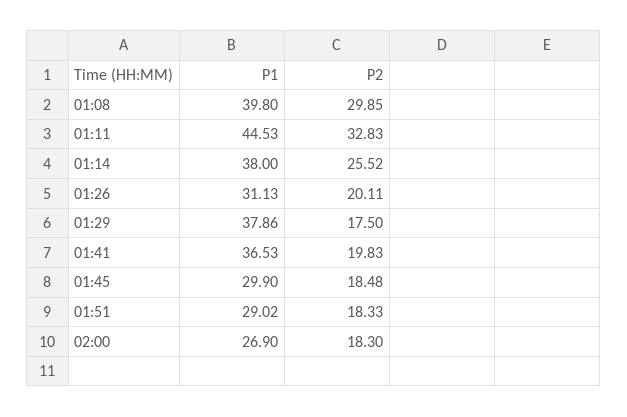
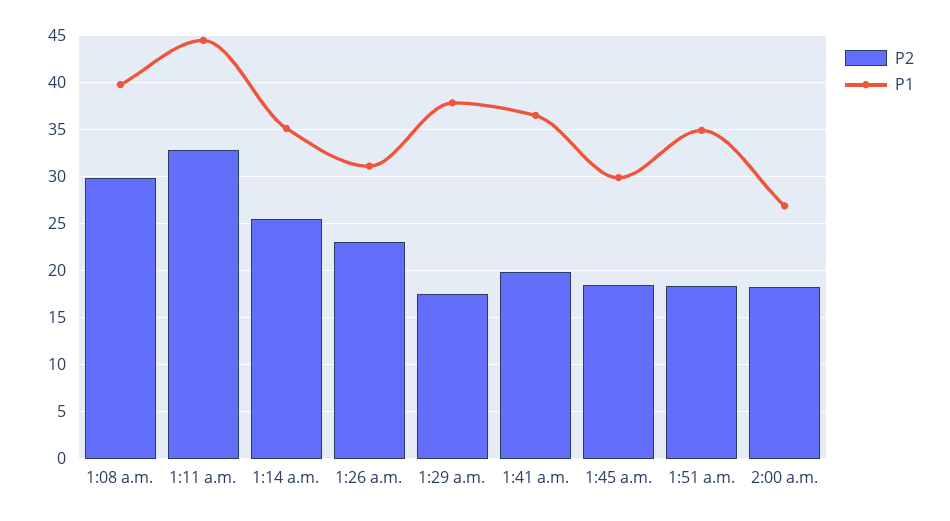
  {
    "P1": {
      "01:08": 39.8,
      "01:11": 44.53,
-     "01:14": 38,
+     "01:14": 35,
      "01:26": 31.13,
      "01:29": 37.86,
      "01:41": 36.53,
      "01:45": 29.9,
-     "01:51": 29.02,
+     "01:51": 35,
      "02:00": 26.9
    },
    "P2": {
      "01:08": 29.85,
      "01:11": 32.83,
      "01:14": 25.52,
-     "01:26": 20.11,
+     "01:26": 23,
      "01:29": 17.5,
      "01:41": 19.83,
      "01:45": 18.48,
      "01:51": 18.33,
      "02:00": 18.3
    }
  }

